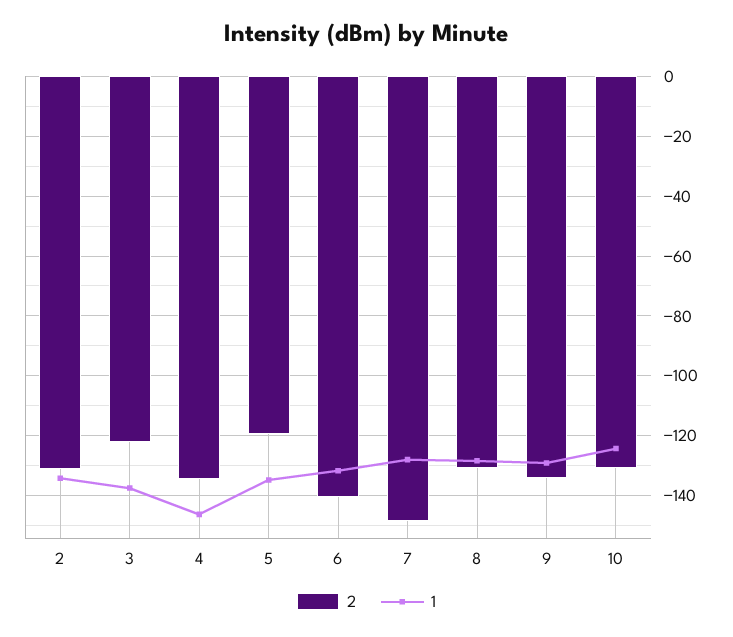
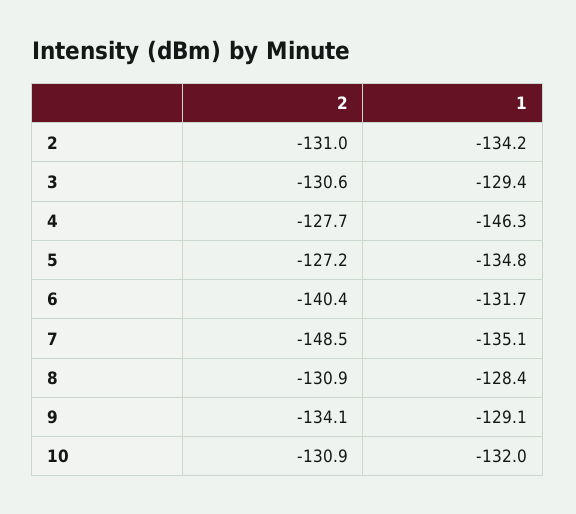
  {
    "2": {
      "2": -131,
-     "3": -122.5,
+     "3": -130.6,
-     "4": -135,
+     "4": -127.7,
-     "5": -120,
+     "5": -127.2,
      "6": -140.4,
      "7": -148.5,
      "8": -130.9,
      "9": -134.1,
      "10": -130.9
    },
    "1": {
      "2": -134.2,
-     "3": -137.5,
+     "3": -129.4,
      "4": -146.3,
      "5": -134.8,
      "6": -131.7,
-     "7": -127.5,
+     "7": -135.1,
      "8": -128.4,
      "9": -129.1,
-     "10": -125
+     "10": -132
    }
  }

